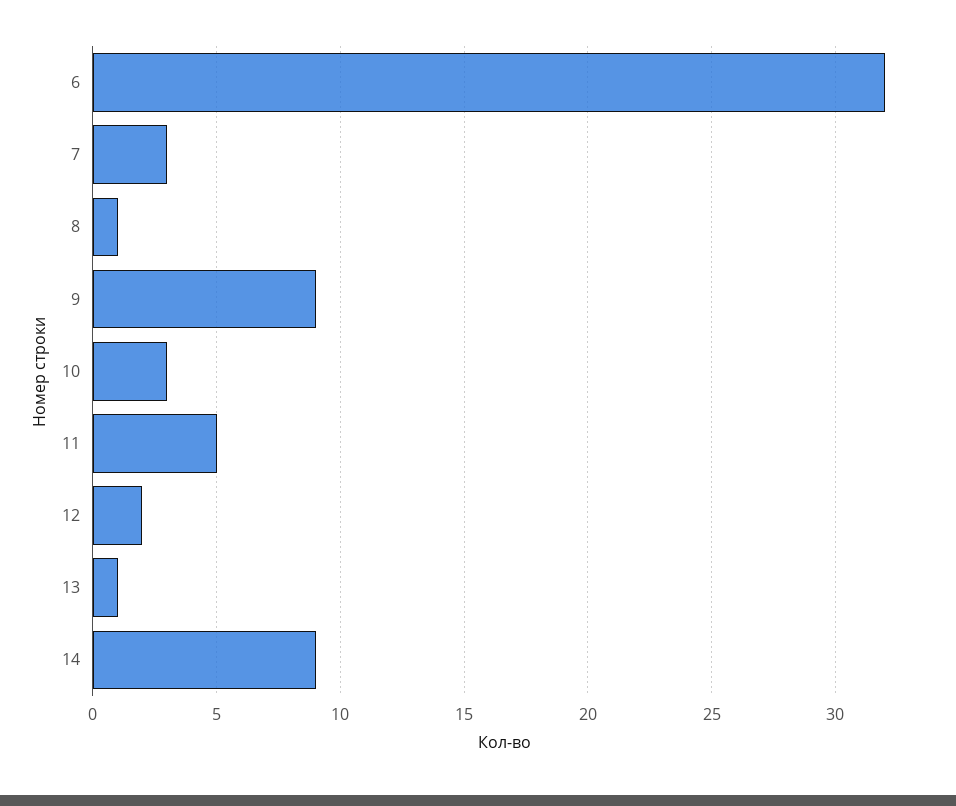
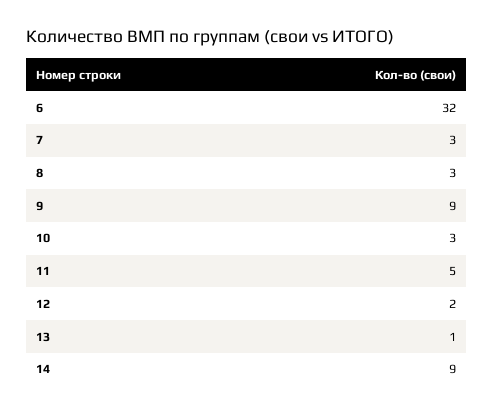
  {
    "6": 32,
    "7": 3,
-   "8": 1,
+   "8": 3,
    "9": 9,
    "10": 3,
    "11": 5,
    "12": 2,
    "13": 1,
    "14": 9
  }

